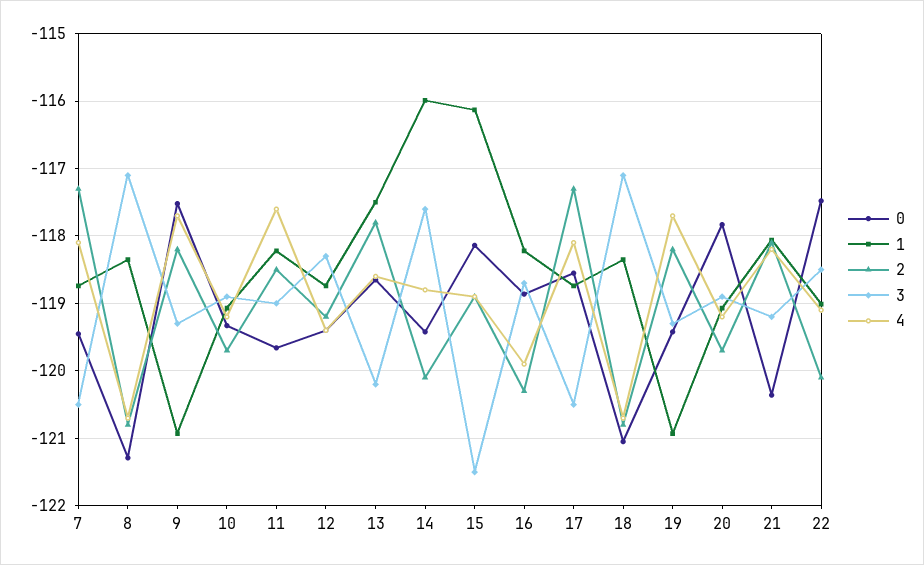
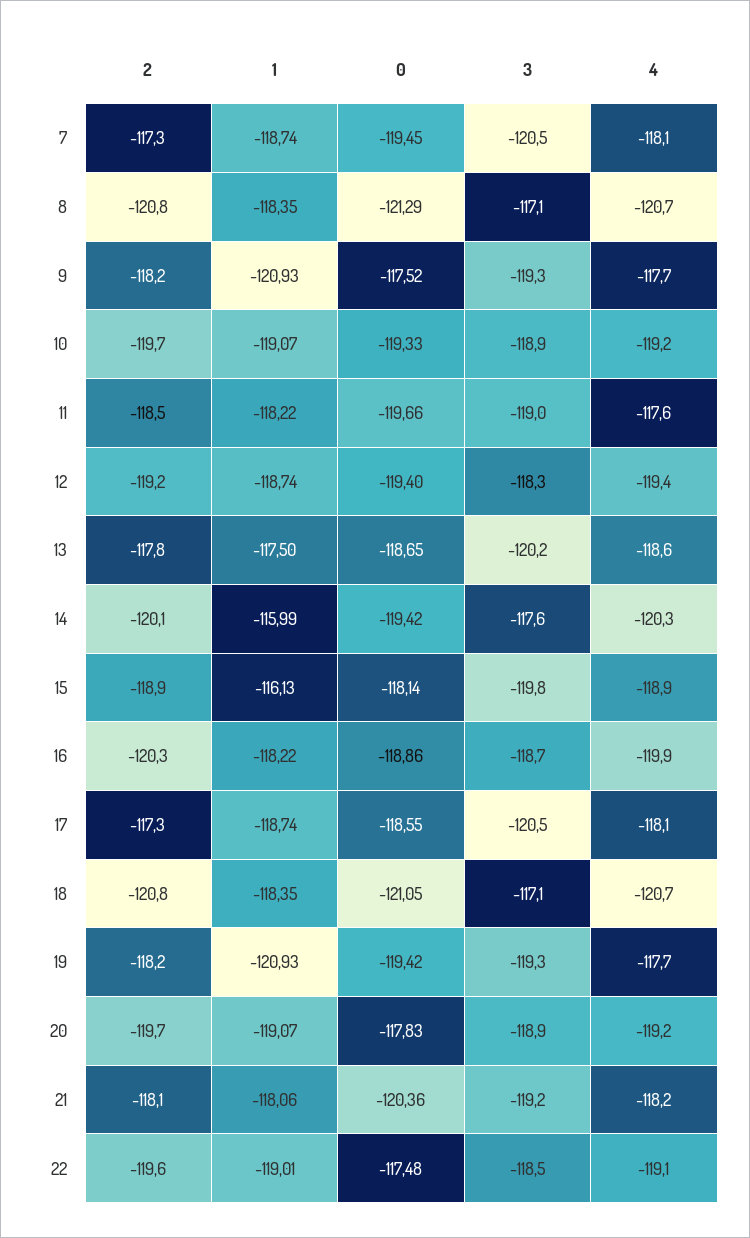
  {
    "0": {
      "7": -119.45,
      "8": -121.29,
      "9": -117.52,
      "10": -119.33,
      "11": -119.66,
      "12": -119.4,
      "13": -118.65,
      "14": -119.42,
      "15": -118.14,
      "16": -118.86,
      "17": -118.55,
      "18": -121.05,
      "19": -119.42,
      "20": -117.83,
      "21": -120.36,
      "22": -117.48
    },
    "1": {
      "7": -118.74,
      "8": -118.35,
      "9": -120.93,
      "10": -119.07,
      "11": -118.22,
      "12": -118.74,
      "13": -117.5,
      "14": -115.99,
      "15": -116.13,
      "16": -118.22,
      "17": -118.74,
      "18": -118.35,
      "19": -120.93,
      "20": -119.07,
      "21": -118.06,
      "22": -119.01
    },
    "2": {
      "7": -117.3,
      "8": -120.8,
      "9": -118.2,
      "10": -119.7,
      "11": -118.5,
      "12": -119.2,
      "13": -117.8,
      "14": -120.1,
      "15": -118.9,
      "16": -120.3,
      "17": -117.3,
      "18": -120.8,
      "19": -118.2,
      "20": -119.7,
      "21": -118.1,
-     "22": -120.1
+     "22": -119.6
    },
    "3": {
      "7": -120.5,
      "8": -117.1,
      "9": -119.3,
      "10": -118.9,
      "11": -119,
      "12": -118.3,
      "13": -120.2,
      "14": -117.6,
-     "15": -121.5,
+     "15": -119.8,
      "16": -118.7,
      "17": -120.5,
      "18": -117.1,
      "19": -119.3,
      "20": -118.9,
      "21": -119.2,
      "22": -118.5
    },
    "4": {
      "7": -118.1,
      "8": -120.7,
      "9": -117.7,
      "10": -119.2,
      "11": -117.6,
      "12": -119.4,
      "13": -118.6,
-     "14": -118.8,
+     "14": -120.3,
      "15": -118.9,
      "16": -119.9,
      "17": -118.1,
      "18": -120.7,
      "19": -117.7,
      "20": -119.2,
      "21": -118.2,
      "22": -119.1
    }
  }

